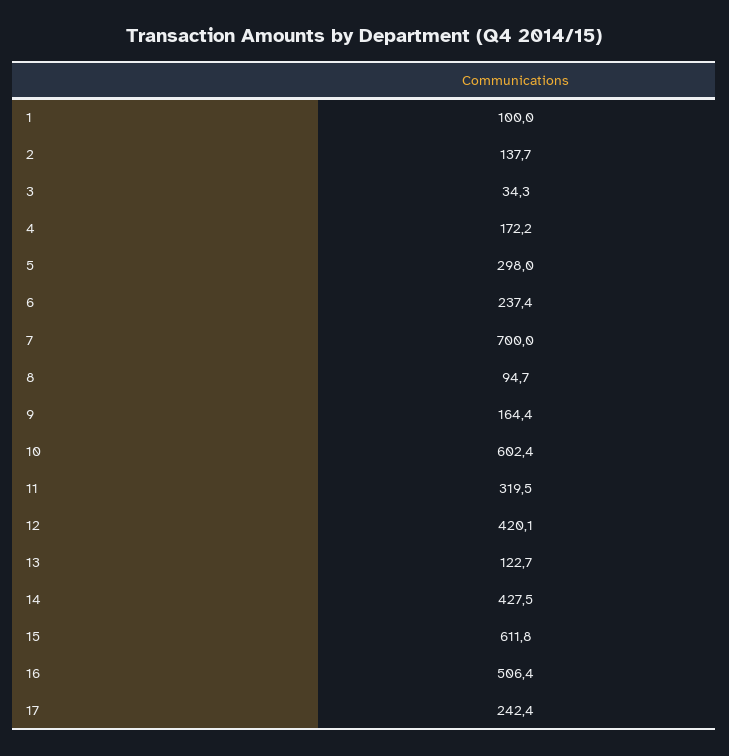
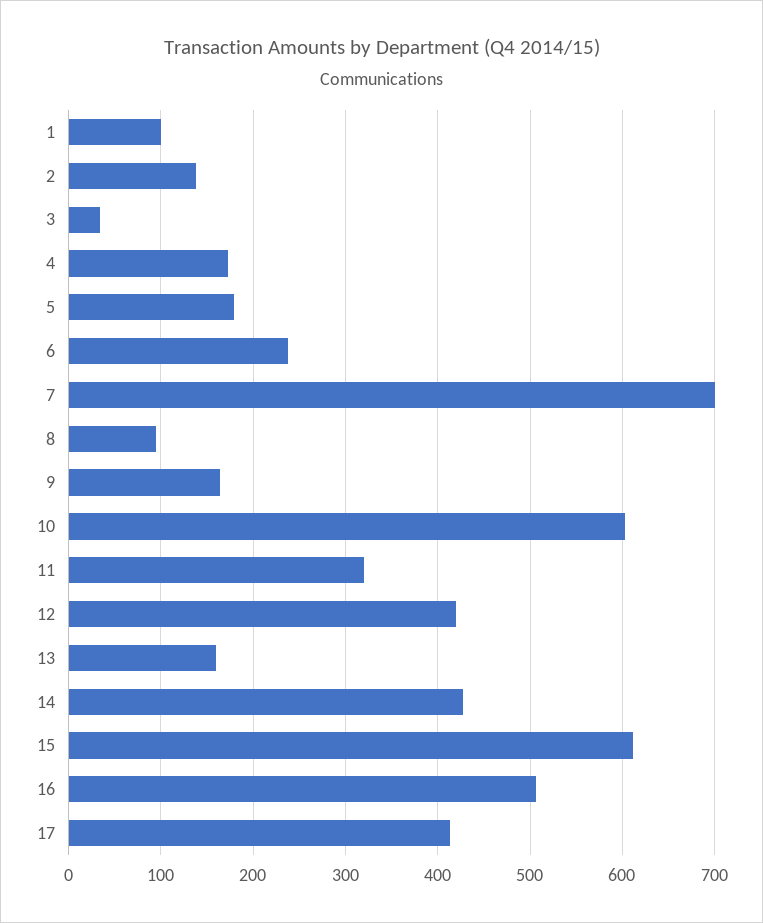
  {
    "1": 100,
    "2": 137.7,
    "3": 34.3,
    "4": 172.2,
-   "5": 298,
+   "5": 180,
    "6": 237.4,
    "7": 700,
    "8": 94.7,
    "9": 164.4,
    "10": 602.4,
    "11": 319.5,
    "12": 420.1,
-   "13": 122.7,
+   "13": 160,
    "14": 427.5,
    "15": 611.8,
    "16": 506.4,
-   "17": 242.4
+   "17": 410
  }

